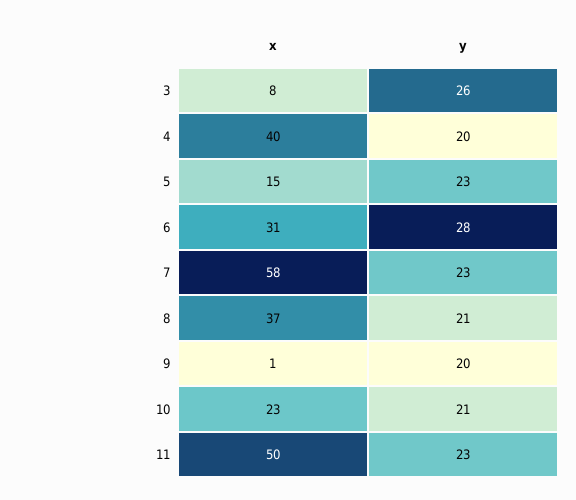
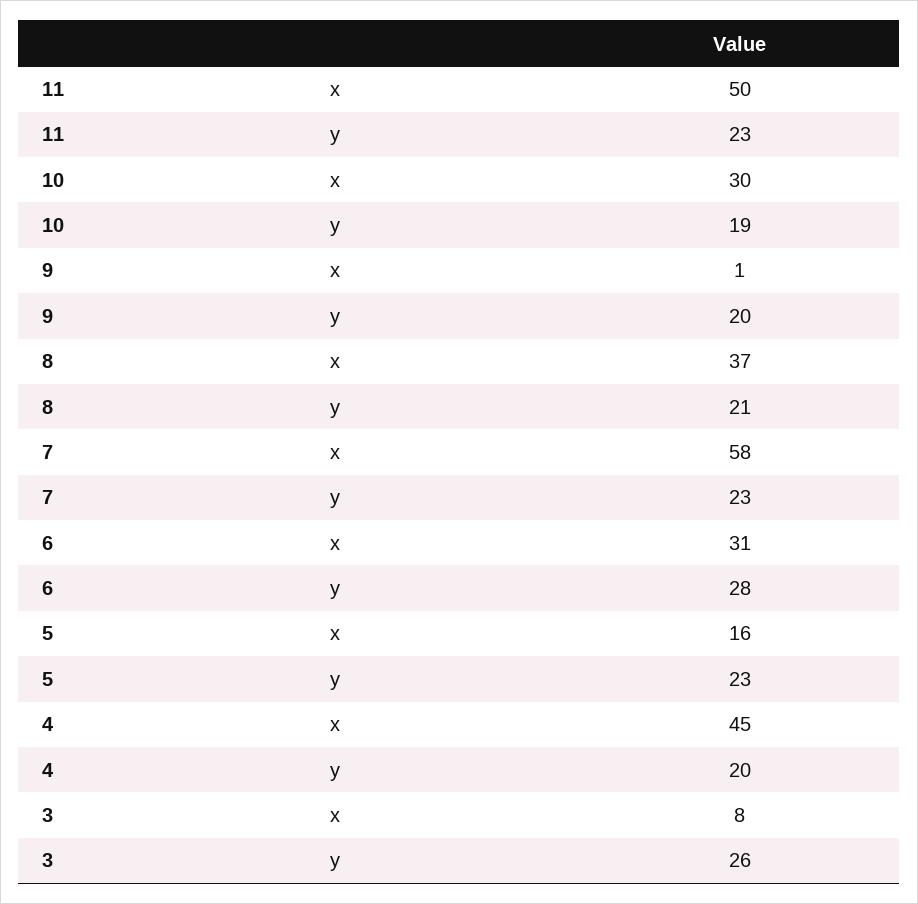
  {
    "x": {
      "3": 8,
-     "4": 40,
+     "4": 45,
-     "5": 15,
+     "5": 16,
      "6": 31,
      "7": 58,
      "8": 37,
      "9": 1,
-     "10": 23,
+     "10": 30,
      "11": 50
    },
    "y": {
      "3": 26,
      "4": 20,
      "5": 23,
      "6": 28,
      "7": 23,
      "8": 21,
      "9": 20,
-     "10": 21,
+     "10": 19,
      "11": 23
    }
  }

